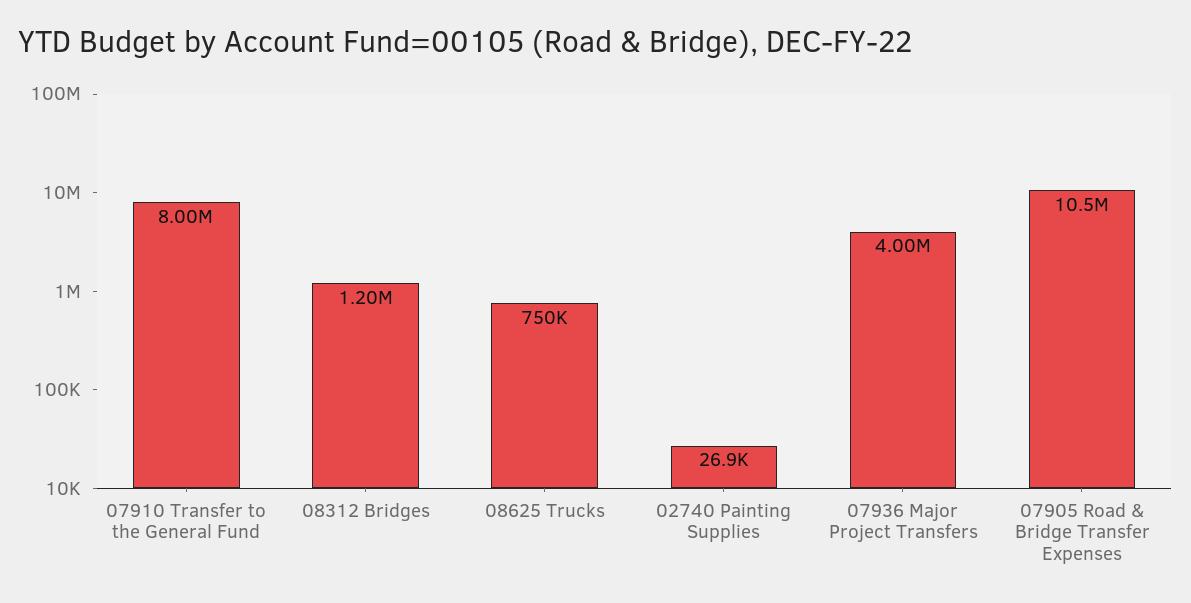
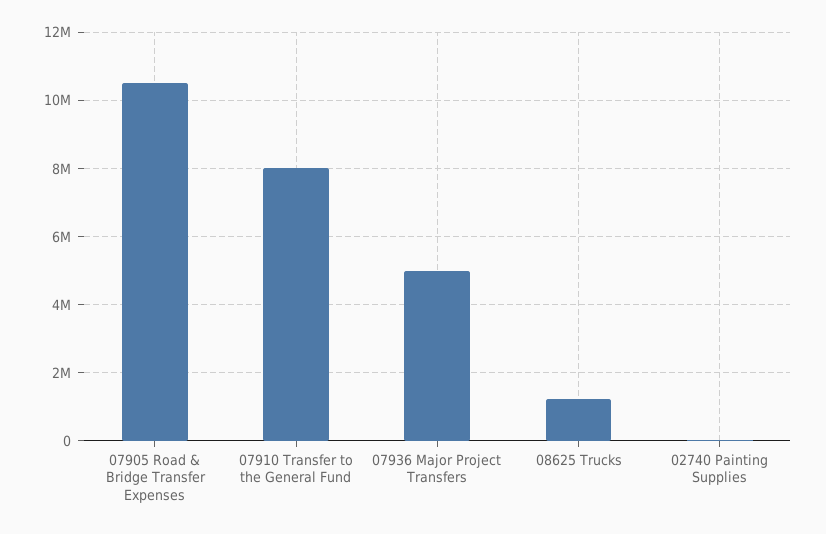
  {
    "07910 Transfer to the General Fund": 8000000,
-   "08312 Bridges": 1200000,
-   "08625 Trucks": 750000,
+   "08625 Trucks": 1200000,
    "02740 Painting Supplies": 26900,
-   "07936 Major Project Transfers": 4000000,
+   "07936 Major Project Transfers": 5000000,
    "07905 Road & Bridge Transfer Expenses": 10500000
  }

